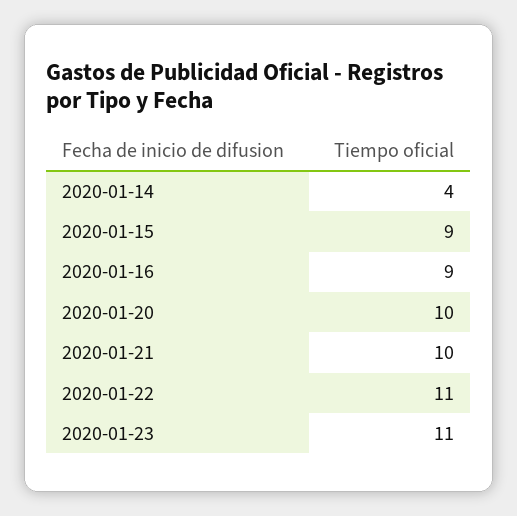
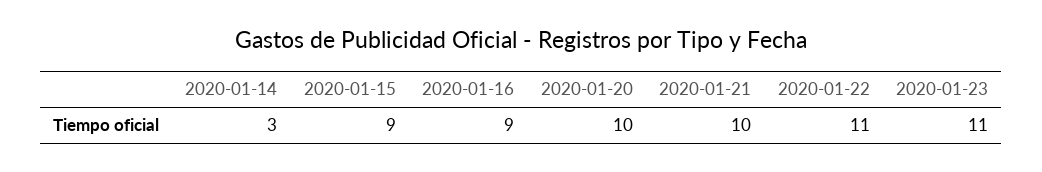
  {
-   "2020-01-14": 4,
+   "2020-01-14": 3,
    "2020-01-15": 9,
    "2020-01-16": 9,
    "2020-01-20": 10,
    "2020-01-21": 10,
    "2020-01-22": 11,
    "2020-01-23": 11
  }

